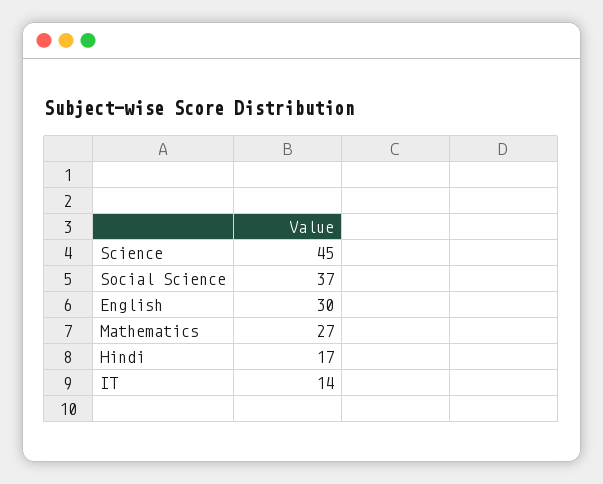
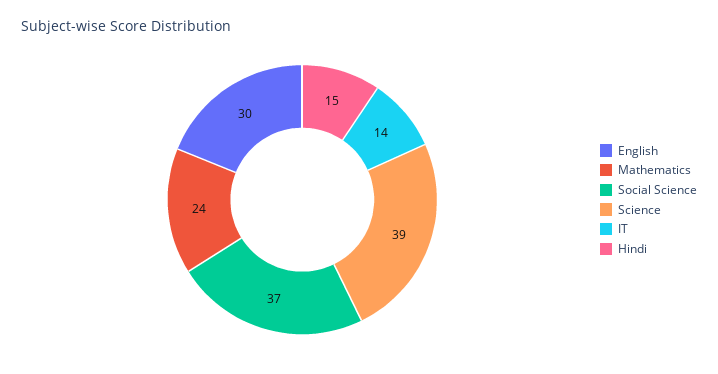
  {
-   "Science": 45,
+   "Science": 39,
    "Social Science": 37,
    "English": 30,
-   "Mathematics": 27,
+   "Mathematics": 24,
-   "Hindi": 17,
+   "Hindi": 15,
    "IT": 14
  }

